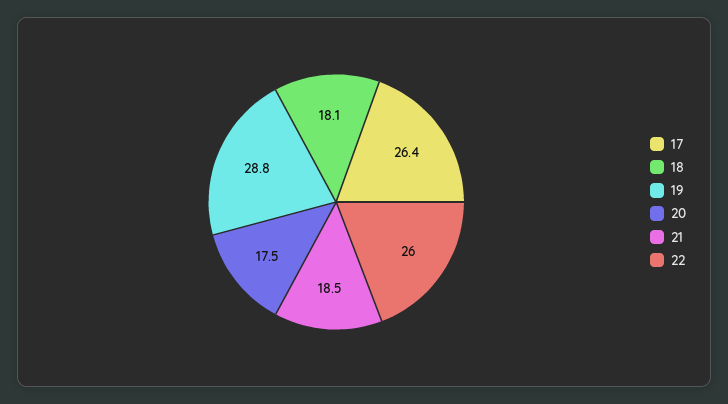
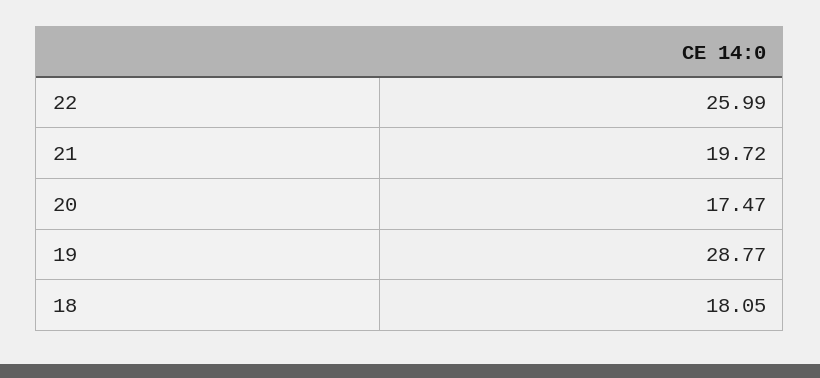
  {
-   "17": 26.4,
    "18": 18.05,
    "19": 28.77,
    "20": 17.47,
-   "21": 18.5,
+   "21": 19.72,
    "22": 25.99
  }

